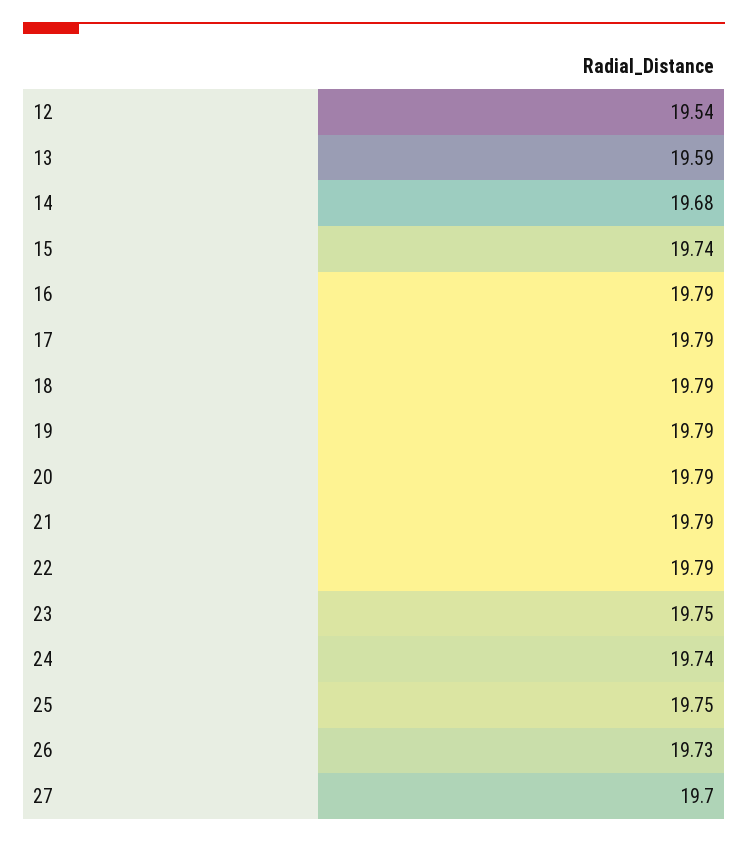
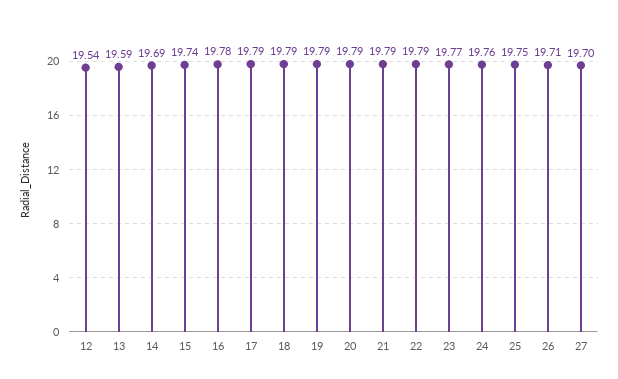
  {
    "12": 19.54,
    "13": 19.59,
-   "14": 19.68,
+   "14": 19.69,
    "15": 19.74,
-   "16": 19.79,
+   "16": 19.78,
    "17": 19.79,
    "18": 19.79,
    "19": 19.79,
    "20": 19.79,
    "21": 19.79,
    "22": 19.79,
-   "23": 19.75,
+   "23": 19.77,
-   "24": 19.74,
+   "24": 19.76,
    "25": 19.75,
-   "26": 19.73,
+   "26": 19.71,
    "27": 19.7
  }

